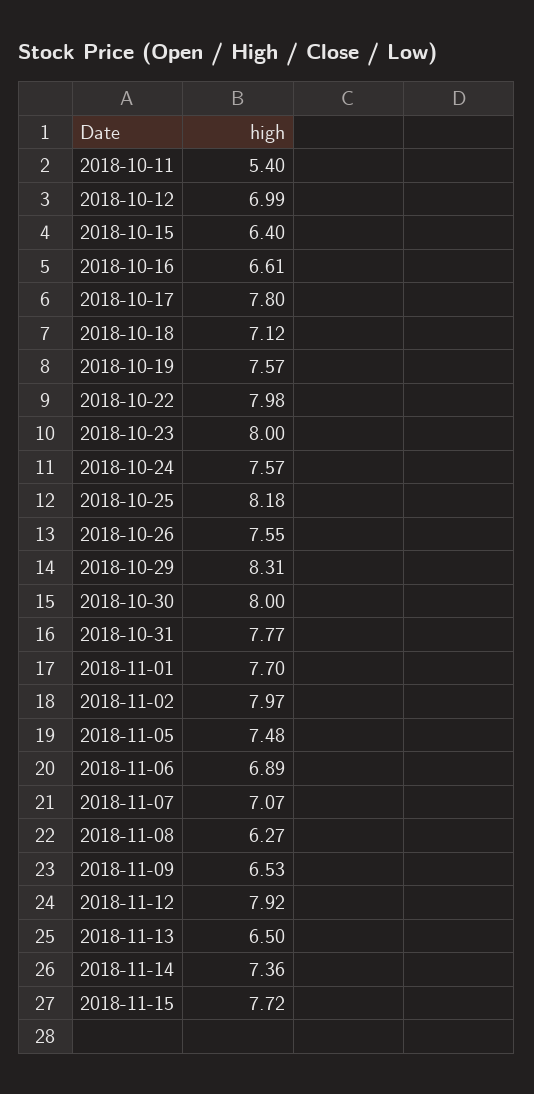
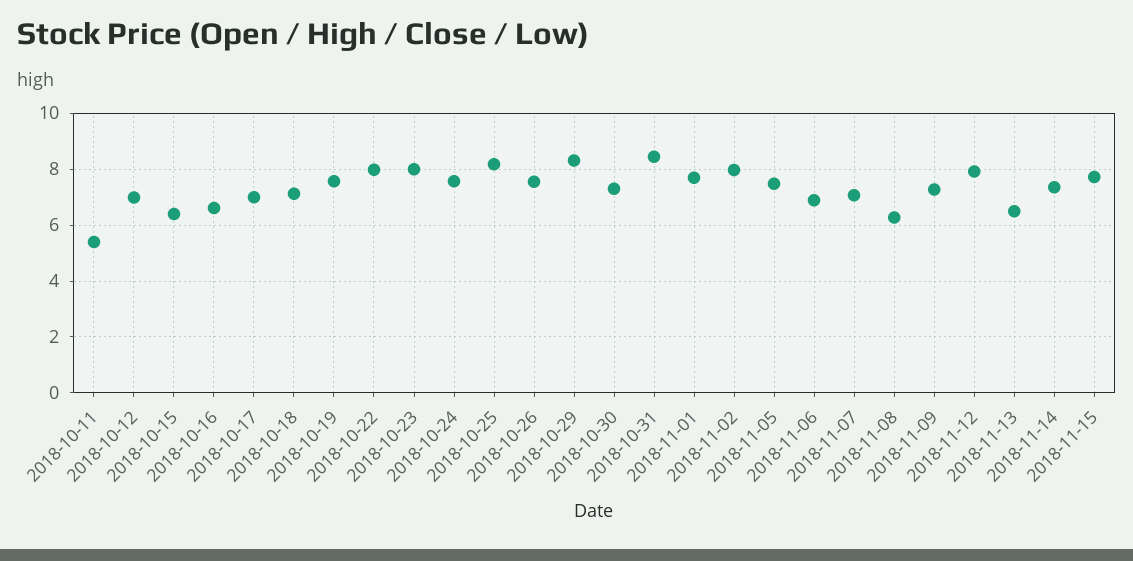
  {
    "2018-10-11": 5.4,
    "2018-10-12": 6.99,
    "2018-10-15": 6.4,
    "2018-10-16": 6.61,
-   "2018-10-17": 7.8,
+   "2018-10-17": 7,
    "2018-10-18": 7.12,
    "2018-10-19": 7.57,
    "2018-10-22": 7.98,
    "2018-10-23": 8,
    "2018-10-24": 7.57,
    "2018-10-25": 8.18,
    "2018-10-26": 7.55,
    "2018-10-29": 8.31,
-   "2018-10-30": 8,
+   "2018-10-30": 7.25,
-   "2018-10-31": 7.77,
+   "2018-10-31": 8.5,
    "2018-11-01": 7.7,
    "2018-11-02": 7.97,
    "2018-11-05": 7.48,
    "2018-11-06": 6.89,
    "2018-11-07": 7.07,
    "2018-11-08": 6.27,
-   "2018-11-09": 6.53,
+   "2018-11-09": 7.25,
    "2018-11-12": 7.92,
    "2018-11-13": 6.5,
    "2018-11-14": 7.36,
    "2018-11-15": 7.72
  }

